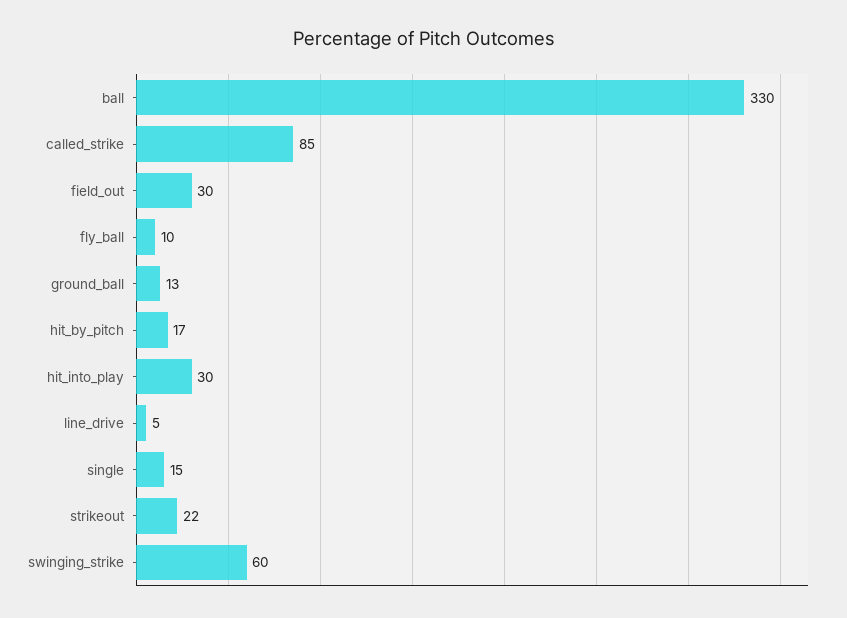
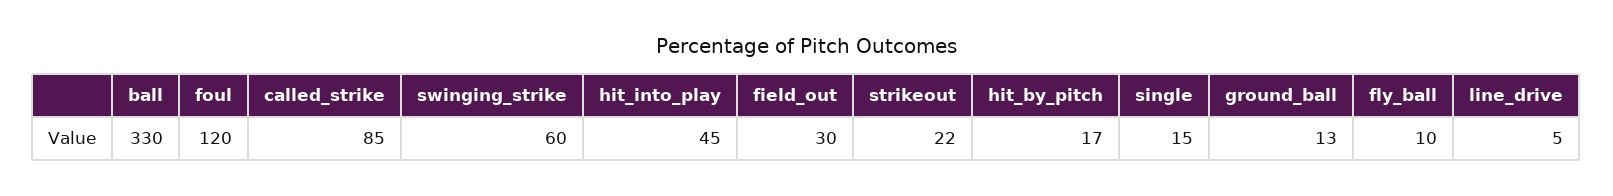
  {
    "ball": 330,
    "called_strike": 85,
    "field_out": 30,
    "fly_ball": 10,
    "ground_ball": 13,
    "hit_by_pitch": 17,
-   "hit_into_play": 30,
+   "hit_into_play": 45,
    "line_drive": 5,
    "single": 15,
    "strikeout": 22,
-   "swinging_strike": 60
+   "swinging_strike": 60,
+   "foul": 120
  }

